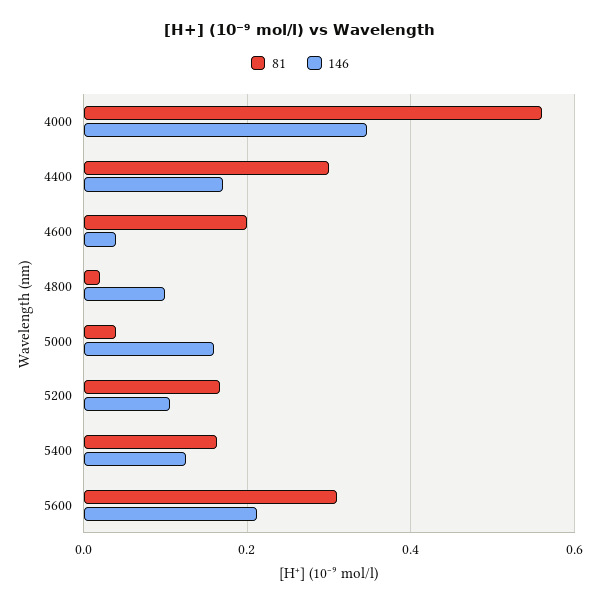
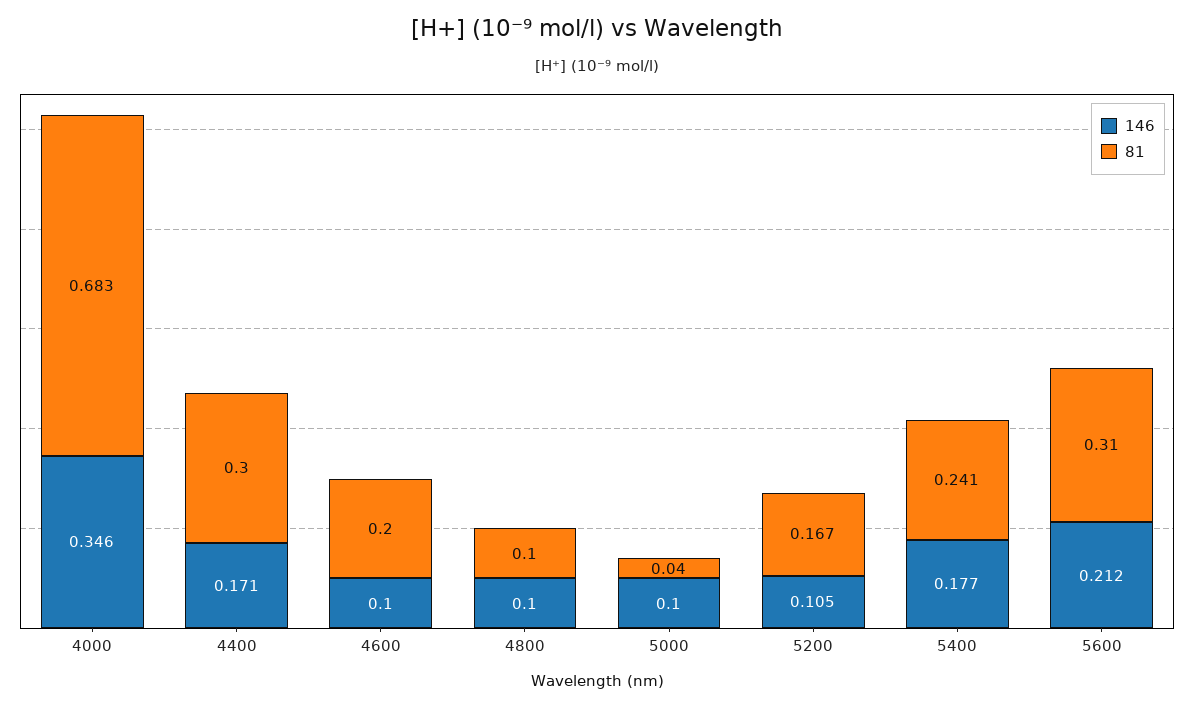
  {
    "81": {
-     "4000": 0.56,
+     "4000": 0.683,
      "4400": 0.3,
      "4600": 0.2,
-     "4800": 0.02,
+     "4800": 0.1,
      "5000": 0.04,
      "5200": 0.167,
-     "5400": 0.16,
+     "5400": 0.241,
      "5600": 0.31
    },
    "146": {
      "4000": 0.346,
      "4400": 0.171,
-     "4600": 0.04,
+     "4600": 0.1,
      "4800": 0.1,
-     "5000": 0.16,
+     "5000": 0.1,
      "5200": 0.105,
-     "5400": 0.12,
+     "5400": 0.177,
      "5600": 0.212
    }
  }

